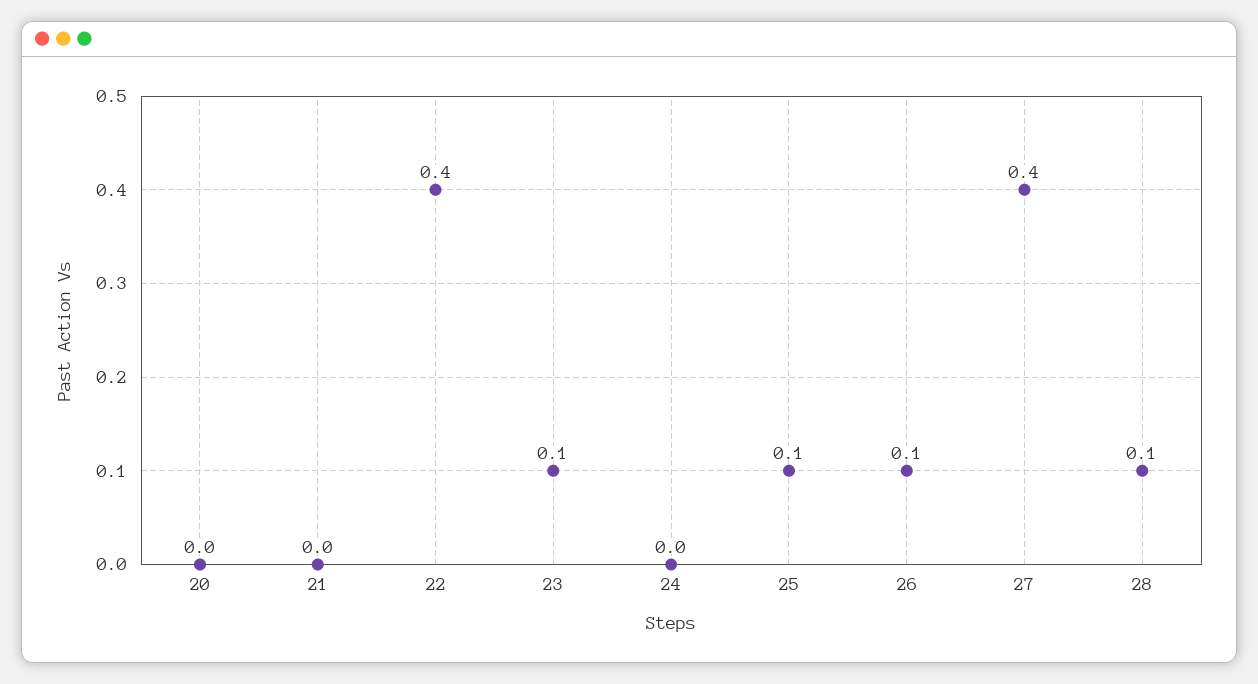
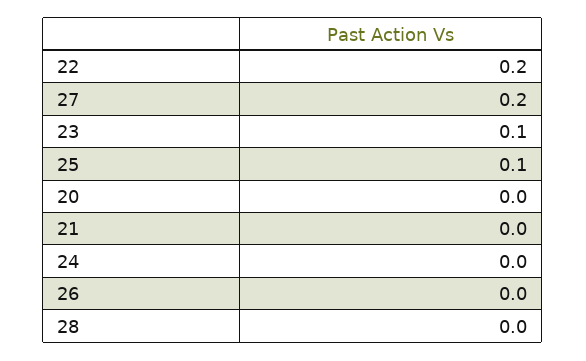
  {
    "20": 0,
    "21": 0,
-   "22": 0.4,
+   "22": 0.2,
    "23": 0.1,
    "24": 0,
    "25": 0.1,
-   "26": 0.1,
+   "26": 0,
-   "27": 0.4,
+   "27": 0.2,
-   "28": 0.1
+   "28": 0
  }

